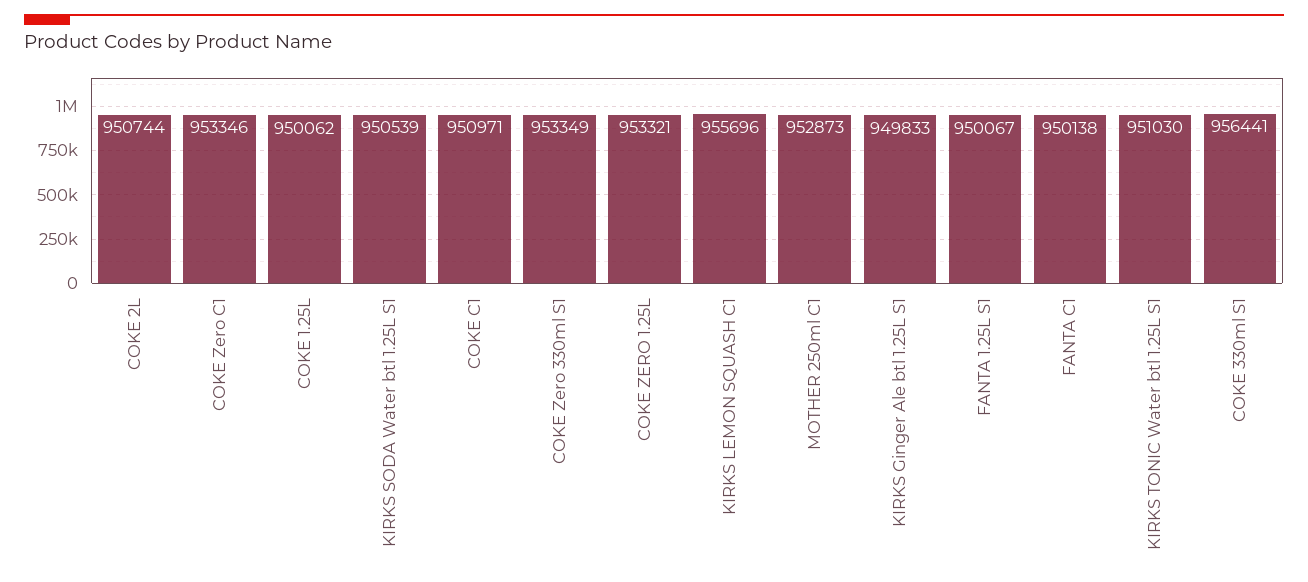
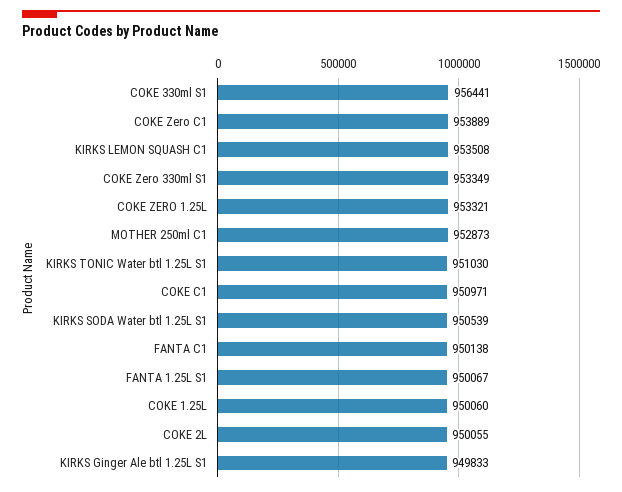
  {
-   "COKE 2L": 950744,
+   "COKE 2L": 950055,
-   "COKE Zero C1": 953346,
+   "COKE Zero C1": 953889,
-   "COKE 1.25L": 950062,
+   "COKE 1.25L": 950060,
    "KIRKS SODA Water btl 1.25L S1": 950539,
    "COKE C1": 950971,
    "COKE Zero 330ml S1": 953349,
    "COKE ZERO 1.25L": 953321,
-   "KIRKS LEMON SQUASH C1": 955696,
+   "KIRKS LEMON SQUASH C1": 953508,
    "MOTHER 250ml C1": 952873,
    "KIRKS Ginger Ale btl 1.25L S1": 949833,
    "FANTA 1.25L S1": 950067,
    "FANTA C1": 950138,
    "KIRKS TONIC Water btl 1.25L S1": 951030,
    "COKE 330ml S1": 956441
  }

